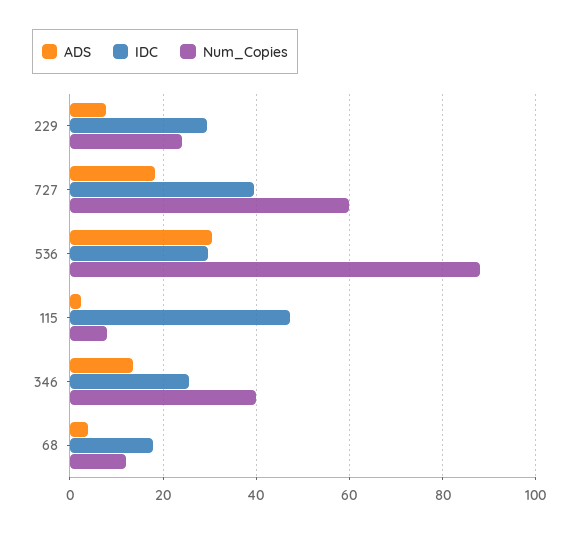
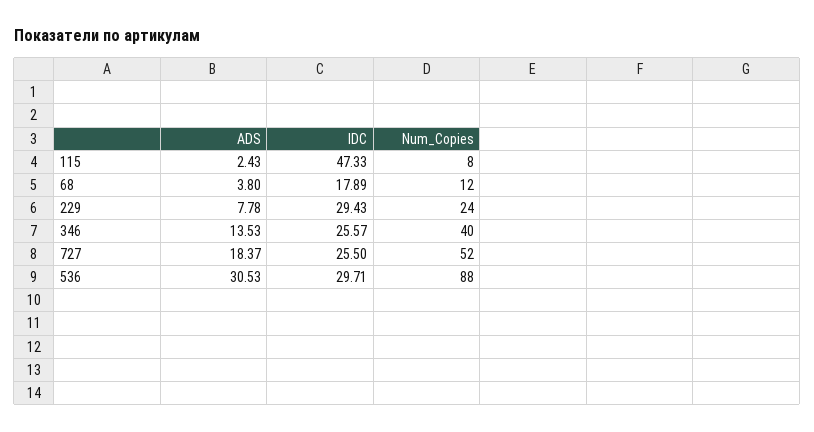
  {
    "ADS": {
      "229": 7.78,
      "727": 18.37,
      "536": 30.53,
      "115": 2.43,
      "346": 13.53,
      "68": 3.8
    },
    "IDC": {
      "229": 29.43,
-     "727": 40,
+     "727": 25.5,
      "536": 29.71,
      "115": 47.33,
      "346": 25.57,
      "68": 17.89
    },
    "Num_Copies": {
      "229": 24,
-     "727": 60,
+     "727": 52,
      "536": 88,
      "115": 8,
      "346": 40,
      "68": 12
    }
  }

